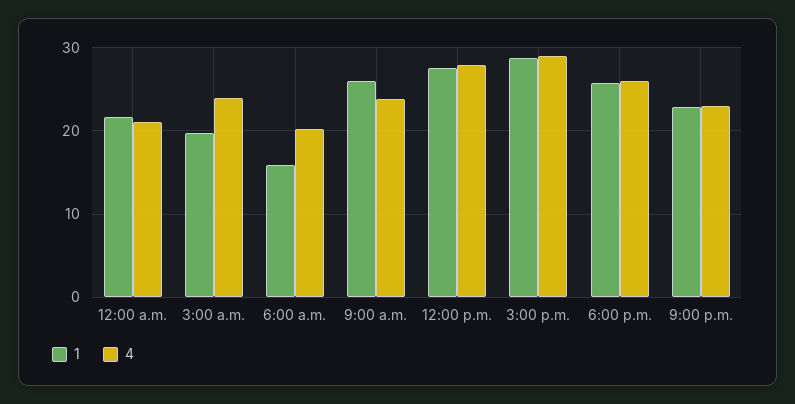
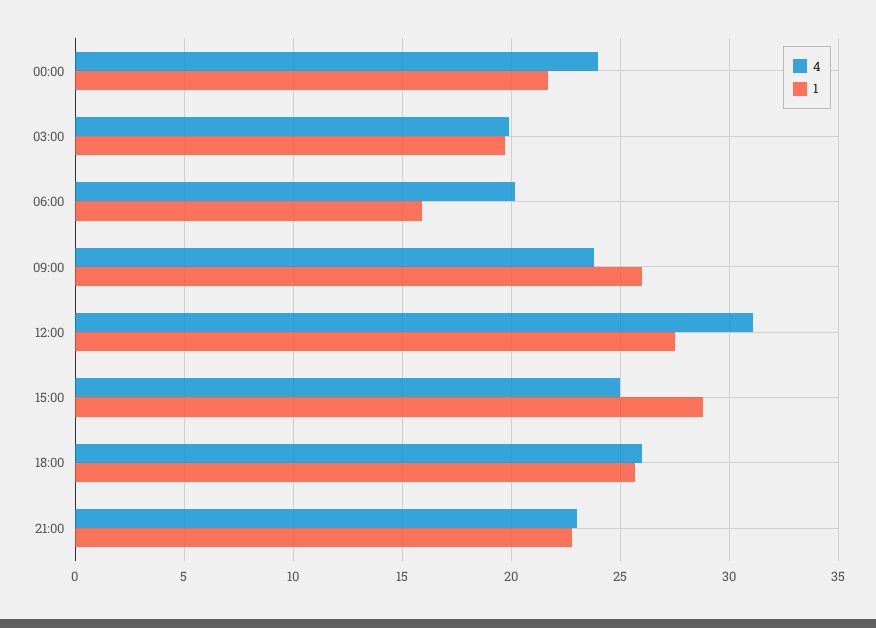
  {
    "1": {
      "12:00 a.m.": 21.5,
      "3:00 a.m.": 19.5,
      "6:00 a.m.": 16,
      "9:00 a.m.": 26,
      "12:00 p.m.": 27.5,
      "3:00 p.m.": 29,
      "6:00 p.m.": 25.5,
      "9:00 p.m.": 23
    },
    "4": {
-     "12:00 a.m.": 21,
+     "12:00 a.m.": 24,
-     "3:00 a.m.": 24,
+     "3:00 a.m.": 20,
      "6:00 a.m.": 20,
      "9:00 a.m.": 24,
-     "12:00 p.m.": 28,
+     "12:00 p.m.": 31,
-     "3:00 p.m.": 29,
+     "3:00 p.m.": 25,
      "6:00 p.m.": 26,
      "9:00 p.m.": 23
    }
  }

